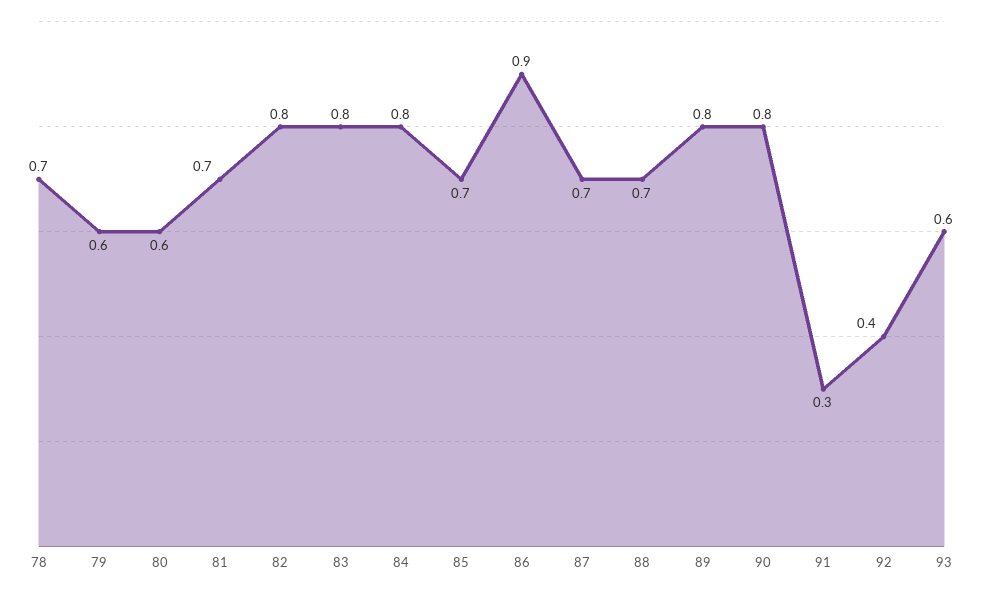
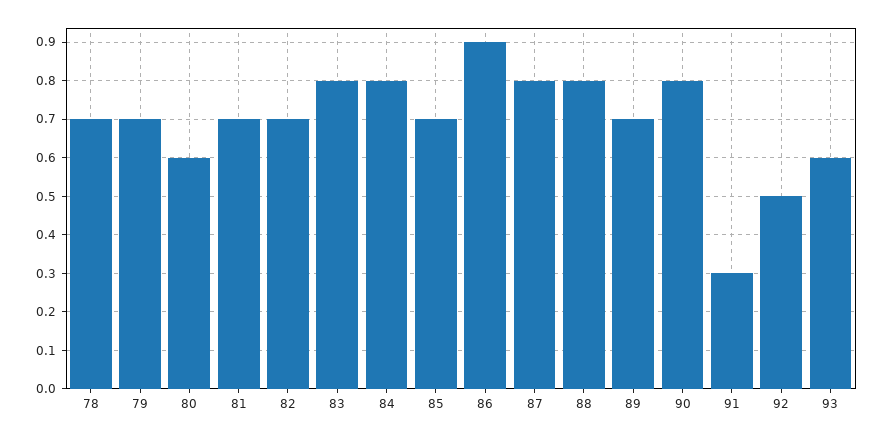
  {
    "78": 0.7,
-   "79": 0.6,
+   "79": 0.7,
    "80": 0.6,
    "81": 0.7,
-   "82": 0.8,
+   "82": 0.7,
    "83": 0.8,
    "84": 0.8,
    "85": 0.7,
    "86": 0.9,
-   "87": 0.7,
+   "87": 0.8,
-   "88": 0.7,
+   "88": 0.8,
-   "89": 0.8,
+   "89": 0.7,
    "90": 0.8,
    "91": 0.3,
-   "92": 0.4,
+   "92": 0.5,
    "93": 0.6
  }

